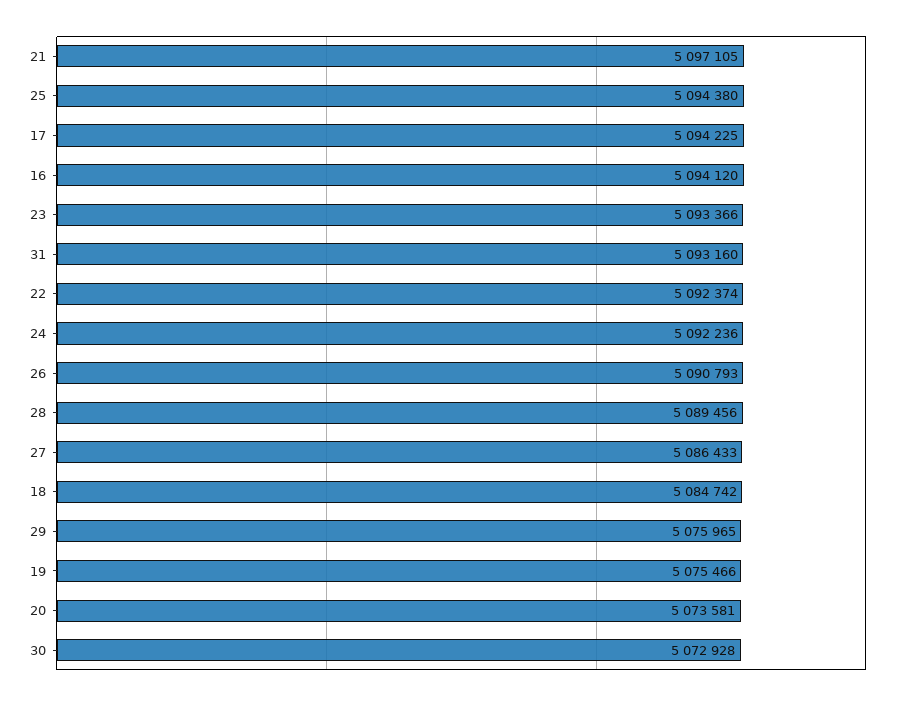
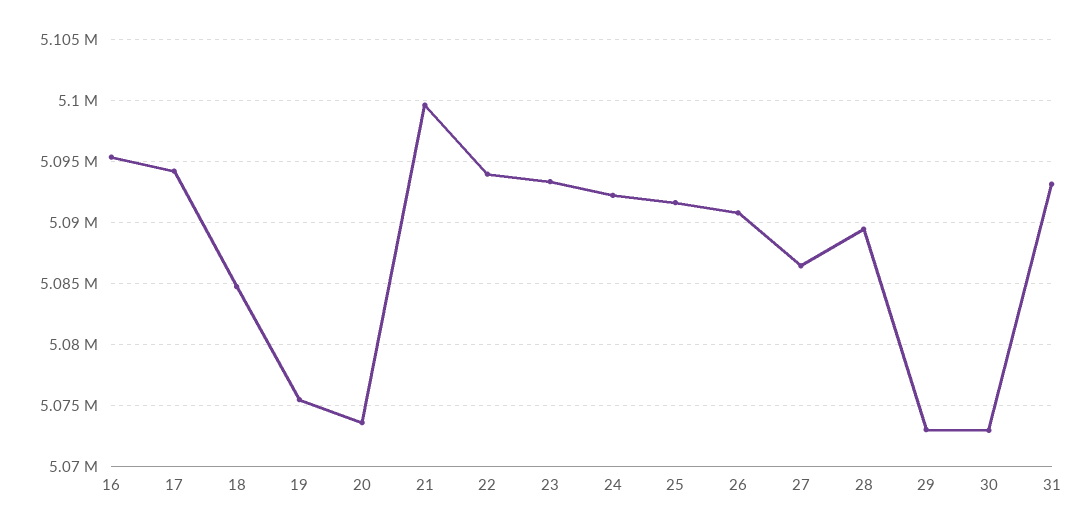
  {
-   "21": 5097105,
+   "21": 5099500,
-   "25": 5094380,
+   "25": 5091500,
    "17": 5094225,
-   "16": 5094120,
+   "16": 5095500,
    "23": 5093366,
    "31": 5093160,
-   "22": 5092374,
+   "22": 5094000,
    "24": 5092236,
    "26": 5090793,
    "28": 5089456,
    "27": 5086433,
    "18": 5084742,
-   "29": 5075965,
+   "29": 5073000,
    "19": 5075466,
    "20": 5073581,
    "30": 5072928
  }

